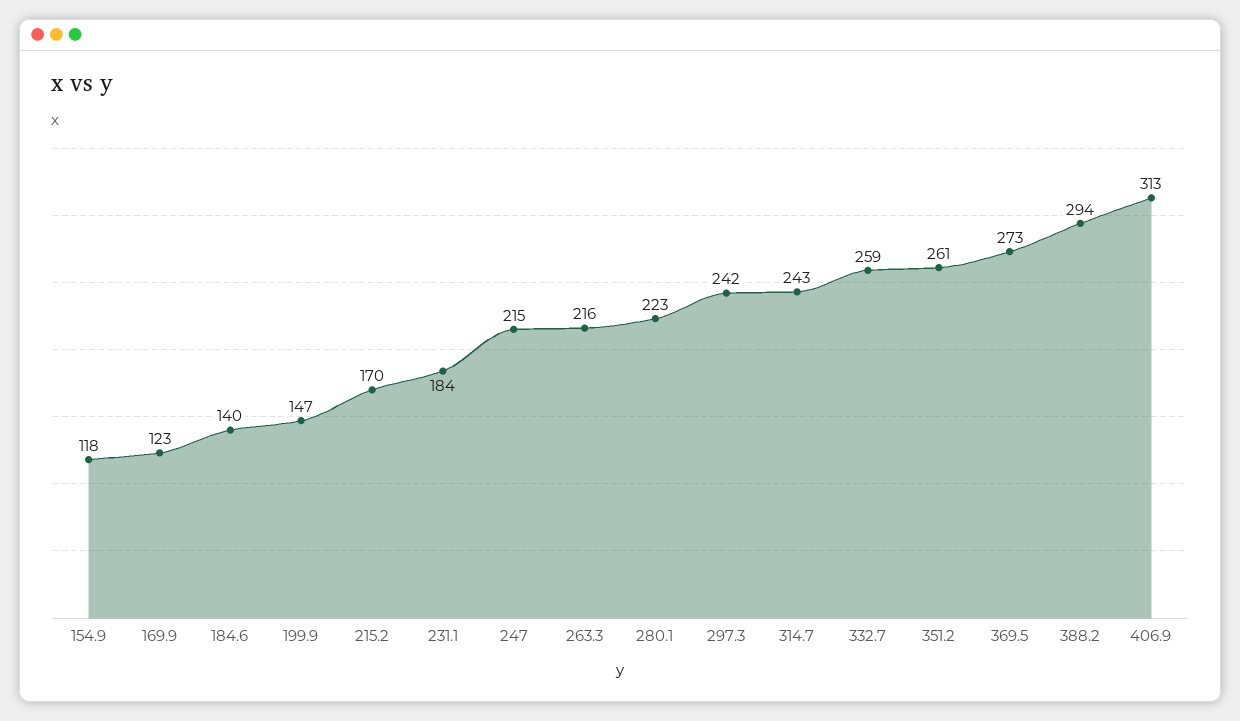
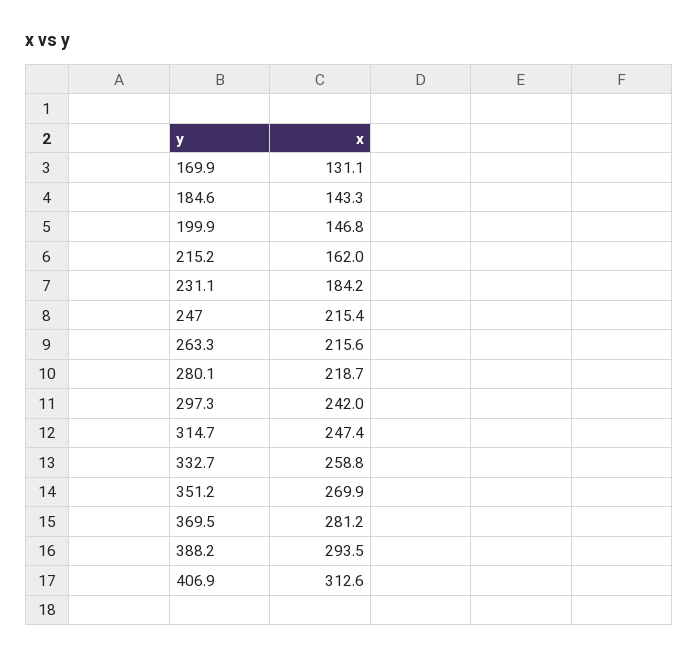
  {
-   "154.9": 118,
-   "169.9": 123,
+   "169.9": 131.1,
-   "184.6": 140,
+   "184.6": 143.3,
    "199.9": 146.8,
-   "215.2": 170,
+   "215.2": 162,
    "231.1": 184.2,
    "247": 215.4,
    "263.3": 215.6,
-   "280.1": 223,
+   "280.1": 218.7,
    "297.3": 242,
-   "314.7": 243,
+   "314.7": 247.4,
    "332.7": 258.8,
-   "351.2": 261,
+   "351.2": 269.9,
-   "369.5": 273,
+   "369.5": 281.2,
    "388.2": 293.5,
    "406.9": 312.6
  }

